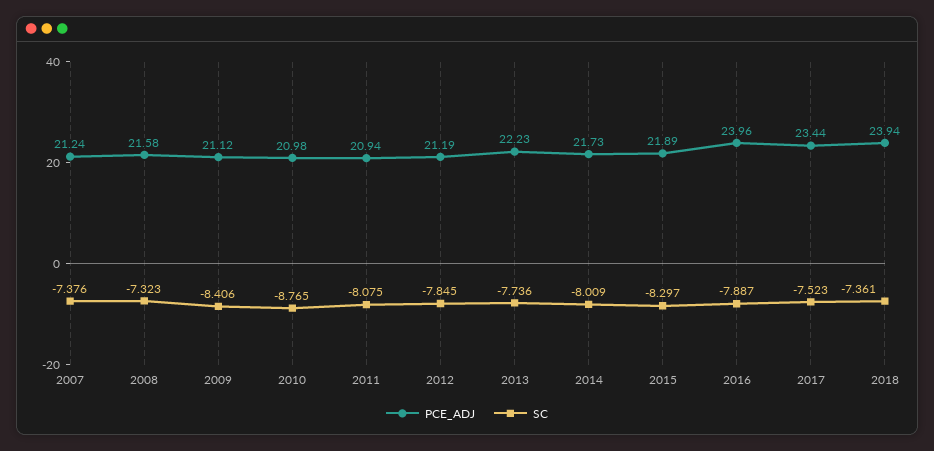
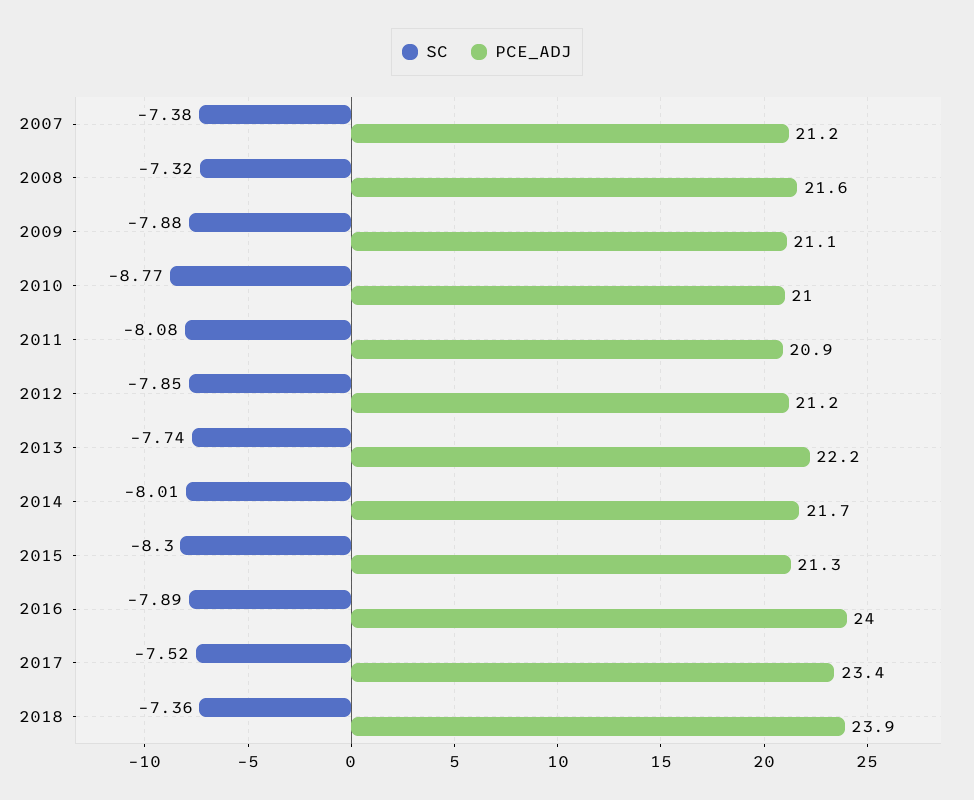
  {
    "PCE_ADJ": {
      "2007": 21.24,
      "2008": 21.58,
      "2009": 21.12,
      "2010": 20.98,
      "2011": 20.94,
      "2012": 21.19,
      "2013": 22.23,
      "2014": 21.73,
-     "2015": 21.89,
+     "2015": 21.3,
      "2016": 23.96,
      "2017": 23.44,
      "2018": 23.94
    },
    "SC": {
      "2007": -7.376,
      "2008": -7.323,
-     "2009": -8.406,
+     "2009": -7.88,
      "2010": -8.765,
      "2011": -8.075,
      "2012": -7.845,
      "2013": -7.736,
      "2014": -8.009,
      "2015": -8.297,
      "2016": -7.887,
      "2017": -7.523,
      "2018": -7.361
    }
  }

